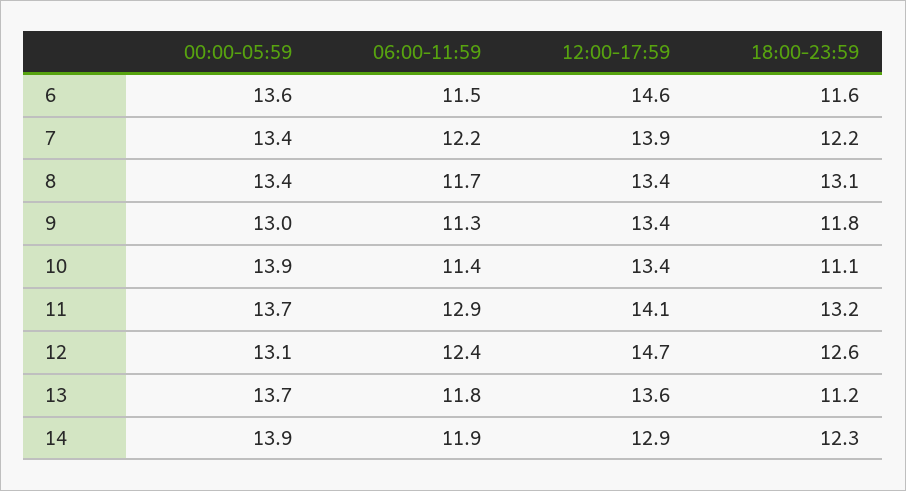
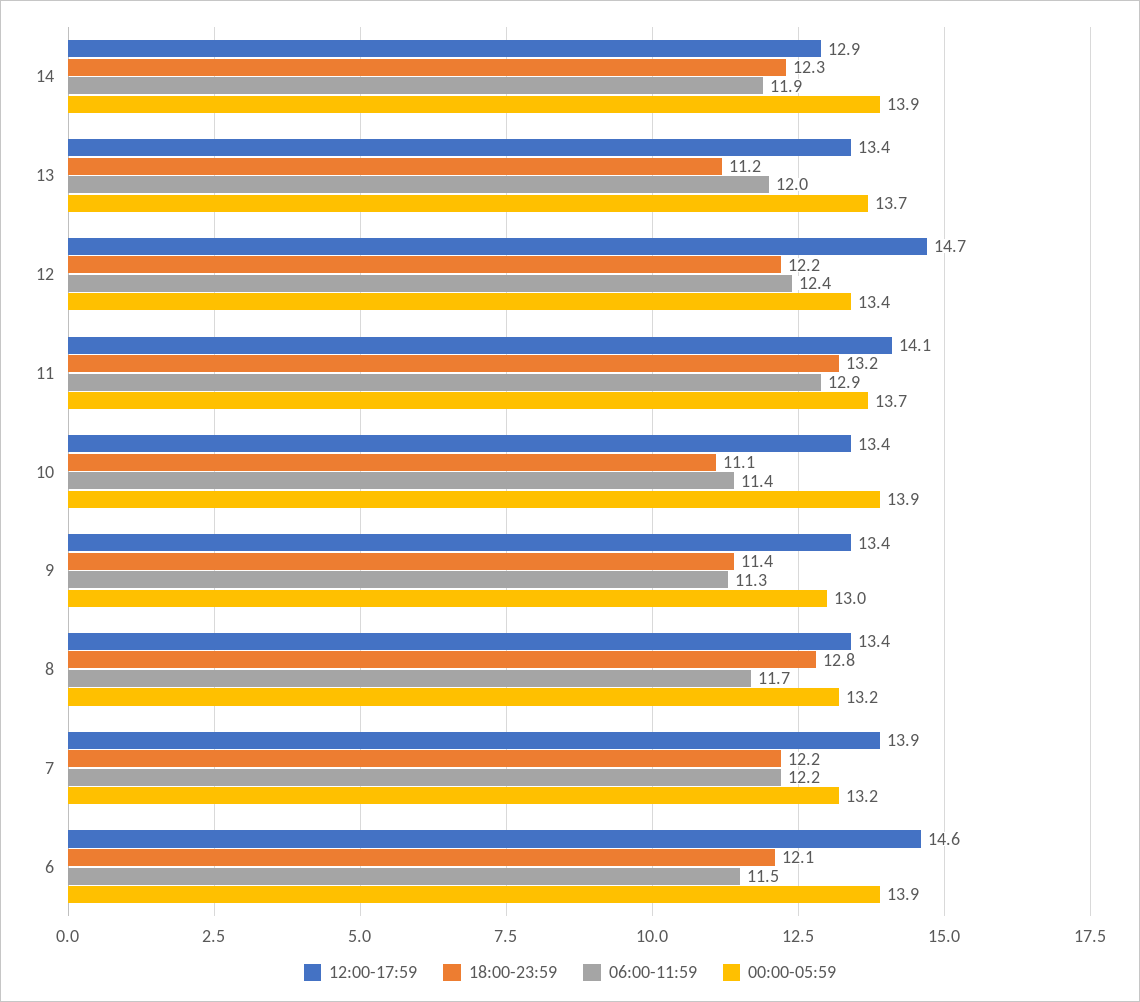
  {
    "00:00-05:59": {
-     "6": 13.6,
+     "6": 13.9,
-     "7": 13.4,
+     "7": 13.2,
-     "8": 13.4,
+     "8": 13.2,
      "9": 13,
      "10": 13.9,
      "11": 13.7,
-     "12": 13.1,
+     "12": 13.4,
      "13": 13.7,
      "14": 13.9
    },
    "06:00-11:59": {
      "6": 11.5,
      "7": 12.2,
      "8": 11.7,
      "9": 11.3,
      "10": 11.4,
      "11": 12.9,
      "12": 12.4,
-     "13": 11.8,
+     "13": 12,
      "14": 11.9
    },
    "12:00-17:59": {
      "6": 14.6,
      "7": 13.9,
      "8": 13.4,
      "9": 13.4,
      "10": 13.4,
      "11": 14.1,
      "12": 14.7,
-     "13": 13.6,
+     "13": 13.4,
      "14": 12.9
    },
    "18:00-23:59": {
-     "6": 11.6,
+     "6": 12.1,
      "7": 12.2,
-     "8": 13.1,
+     "8": 12.8,
-     "9": 11.8,
+     "9": 11.4,
      "10": 11.1,
      "11": 13.2,
-     "12": 12.6,
+     "12": 12.2,
      "13": 11.2,
      "14": 12.3
    }
  }

